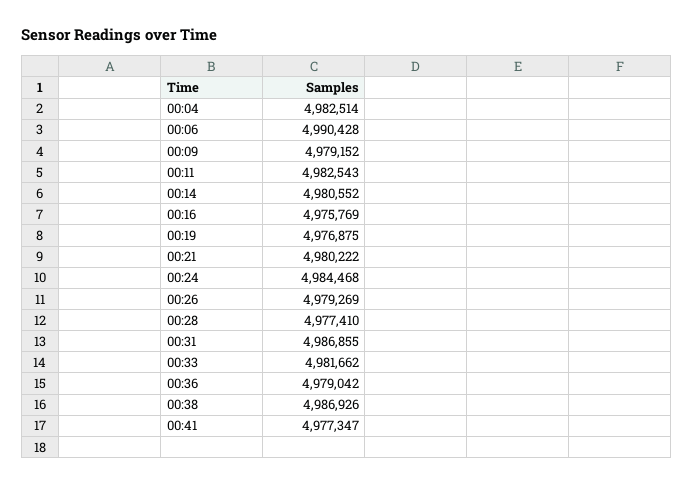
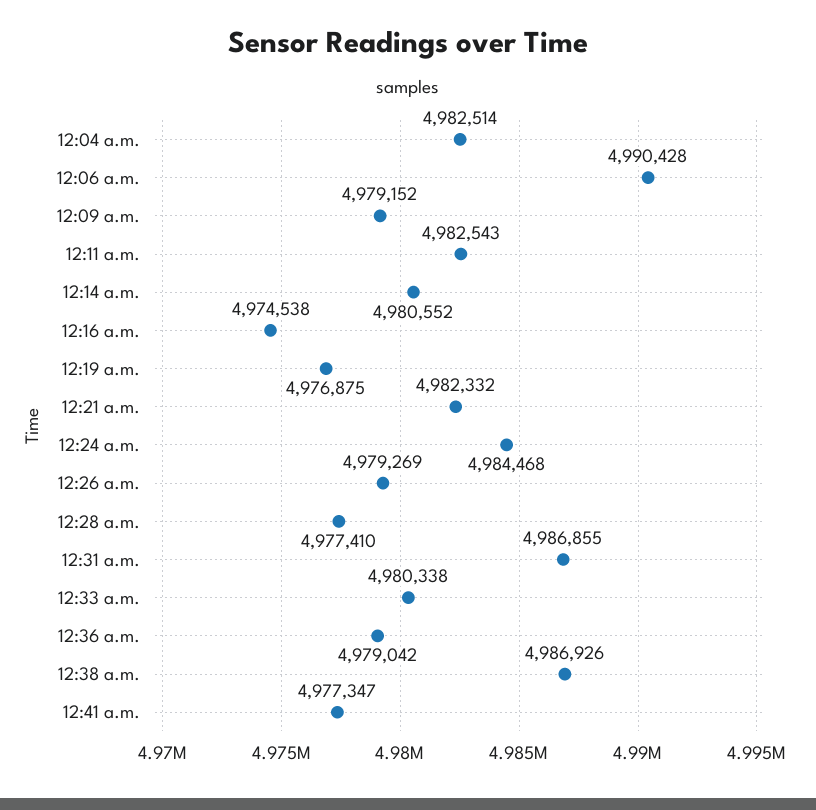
  {
    "00:04": 4982514,
    "00:06": 4990428,
    "00:09": 4979152,
    "00:11": 4982543,
    "00:14": 4980552,
-   "00:16": 4975769,
+   "00:16": 4974538,
    "00:19": 4976875,
-   "00:21": 4980222,
+   "00:21": 4982332,
    "00:24": 4984468,
    "00:26": 4979269,
    "00:28": 4977410,
    "00:31": 4986855,
-   "00:33": 4981662,
+   "00:33": 4980338,
    "00:36": 4979042,
    "00:38": 4986926,
    "00:41": 4977347
  }

